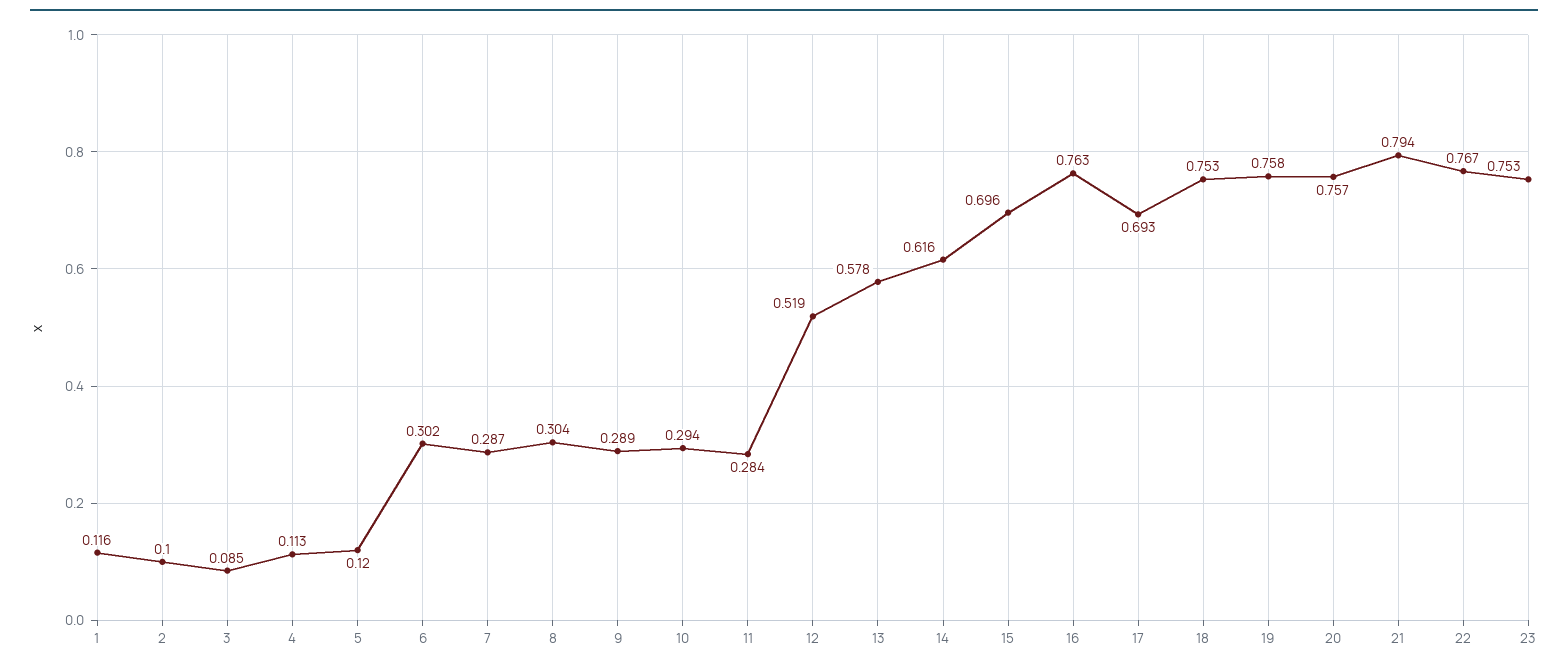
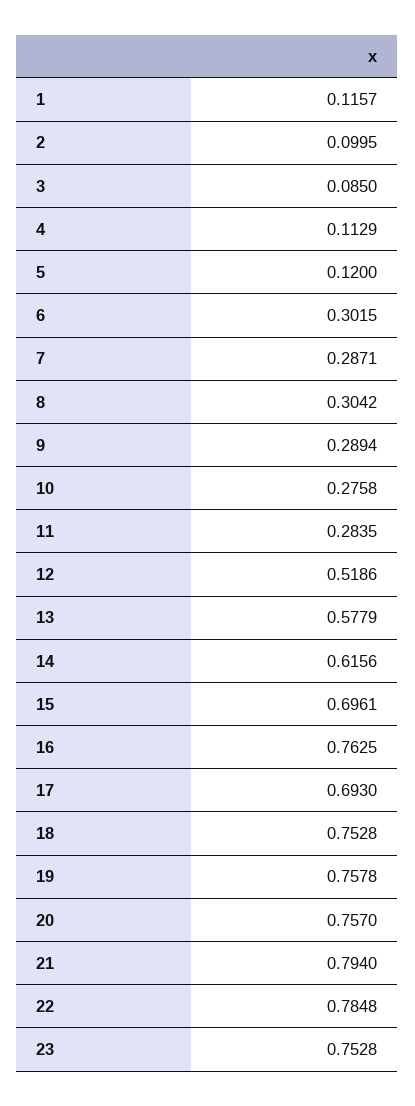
  {
    "1": 0.1157,
    "2": 0.0995,
    "3": 0.085,
    "4": 0.1129,
    "5": 0.12,
    "6": 0.3015,
    "7": 0.2871,
    "8": 0.3042,
    "9": 0.2894,
-   "10": 0.294,
+   "10": 0.2758,
    "11": 0.2835,
    "12": 0.5186,
    "13": 0.5779,
    "14": 0.6156,
    "15": 0.6961,
    "16": 0.7625,
    "17": 0.693,
    "18": 0.7528,
    "19": 0.7578,
    "20": 0.757,
    "21": 0.794,
-   "22": 0.767,
+   "22": 0.7848,
    "23": 0.7528
  }

